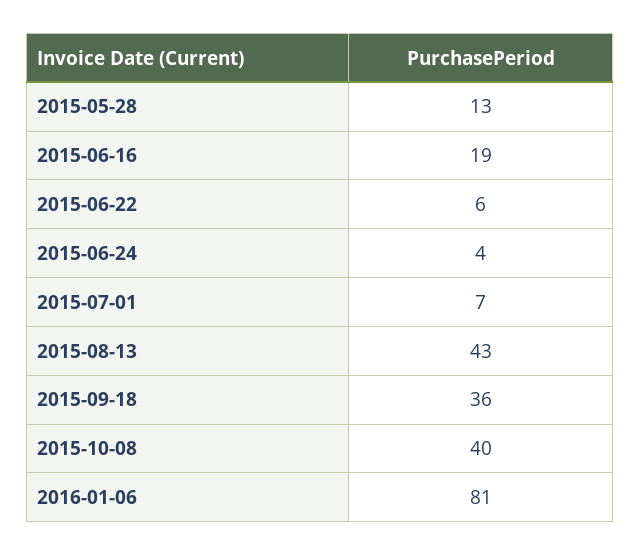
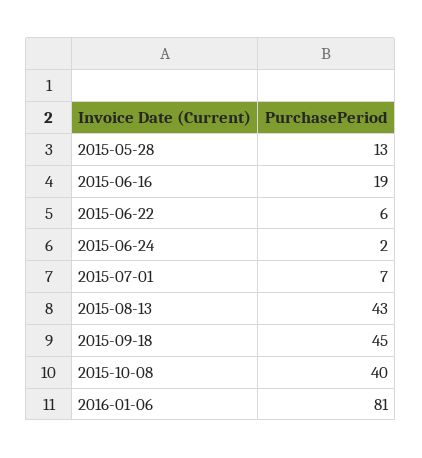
  {
    "2015-05-28": 13,
    "2015-06-16": 19,
    "2015-06-22": 6,
-   "2015-06-24": 4,
+   "2015-06-24": 2,
    "2015-07-01": 7,
    "2015-08-13": 43,
-   "2015-09-18": 36,
+   "2015-09-18": 45,
    "2015-10-08": 40,
    "2016-01-06": 81
  }

